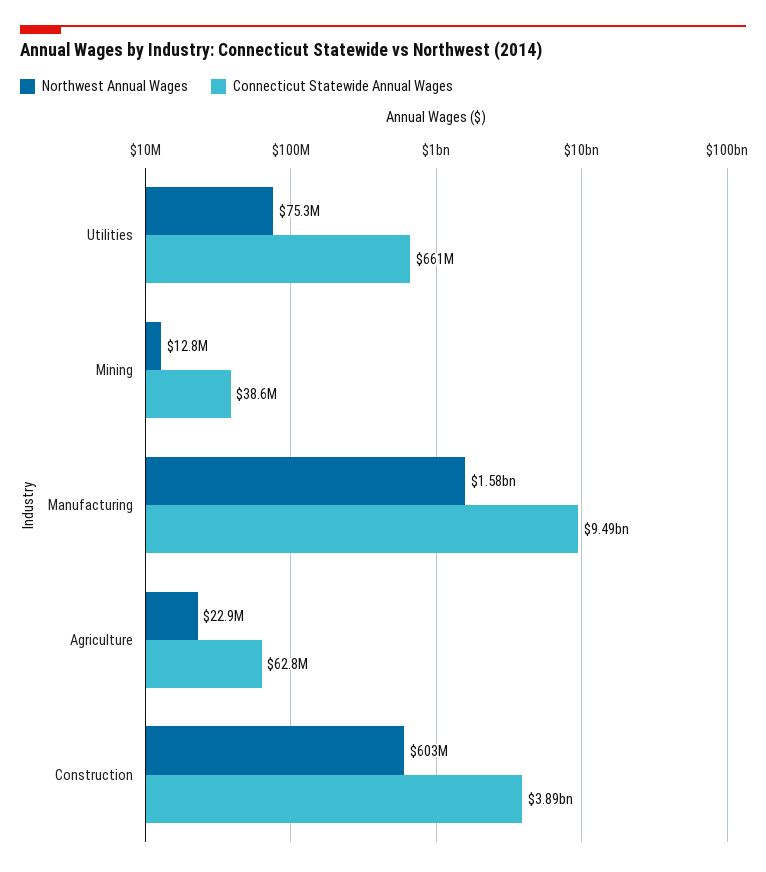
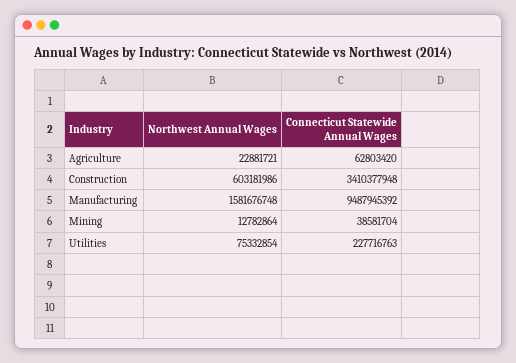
  {
    "Northwest Annual Wages": {
      "Utilities": 75332854,
      "Mining": 12782864,
      "Manufacturing": 1581676748,
      "Agriculture": 22881721,
      "Construction": 603181986
    },
    "Connecticut Statewide Annual Wages": {
-     "Utilities": 661000000,
+     "Utilities": 227716763,
      "Mining": 38581704,
      "Manufacturing": 9487945392,
      "Agriculture": 62803420,
-     "Construction": 3890000000
+     "Construction": 3410377948
    }
  }

